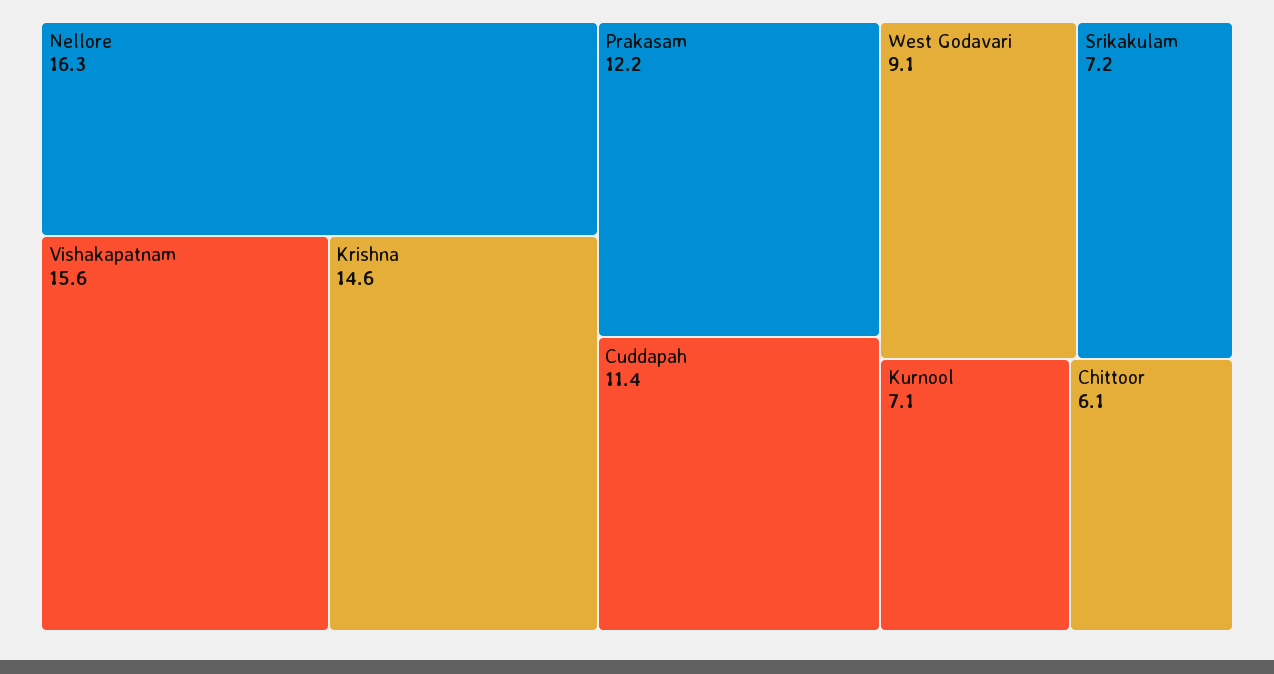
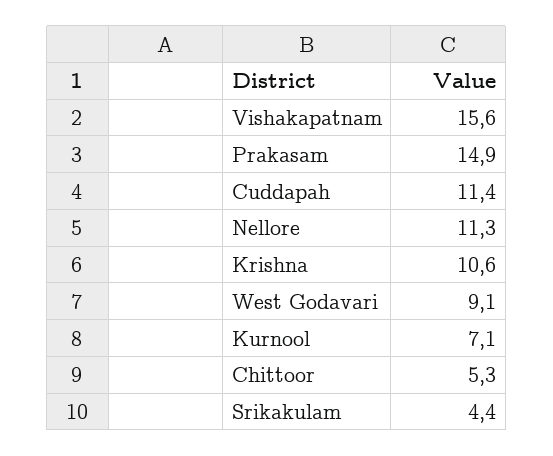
  {
-   "Nellore": 16.3,
+   "Nellore": 11.3,
    "Vishakapatnam": 15.6,
-   "Krishna": 14.6,
+   "Krishna": 10.6,
-   "Prakasam": 12.2,
+   "Prakasam": 14.9,
    "Cuddapah": 11.4,
    "West Godavari": 9.1,
-   "Srikakulam": 7.2,
+   "Srikakulam": 4.4,
    "Kurnool": 7.1,
-   "Chittoor": 6.1
+   "Chittoor": 5.3
  }

